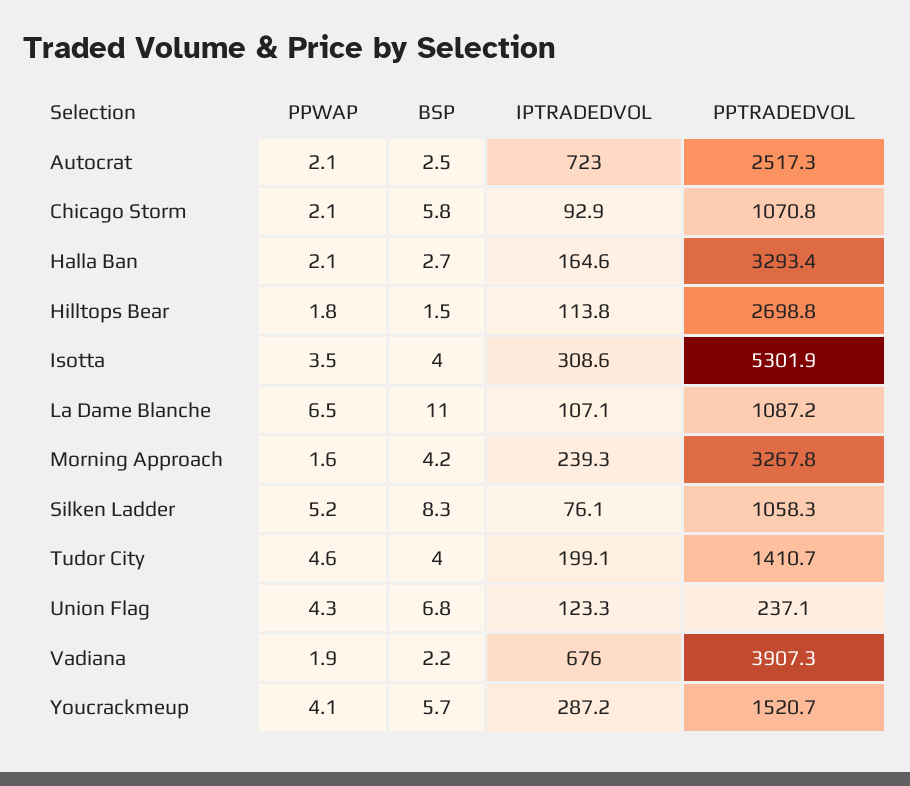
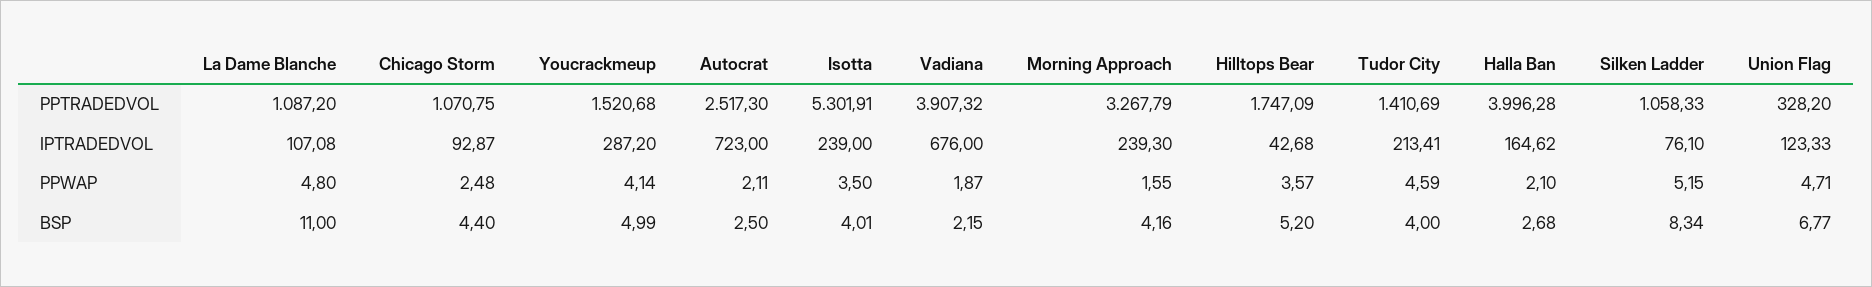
  {
    "PPWAP": {
      "Autocrat": 2.11,
-     "Chicago Storm": 2.1,
+     "Chicago Storm": 2.48,
      "Halla Ban": 2.1,
-     "Hilltops Bear": 1.8,
+     "Hilltops Bear": 3.57,
      "Isotta": 3.5,
-     "La Dame Blanche": 6.5,
+     "La Dame Blanche": 4.8,
      "Morning Approach": 1.55,
      "Silken Ladder": 5.15,
      "Tudor City": 4.59,
-     "Union Flag": 4.3,
+     "Union Flag": 4.71,
      "Vadiana": 1.87,
      "Youcrackmeup": 4.14
    },
    "BSP": {
      "Autocrat": 2.5,
-     "Chicago Storm": 5.8,
+     "Chicago Storm": 4.4,
      "Halla Ban": 2.68,
-     "Hilltops Bear": 1.5,
+     "Hilltops Bear": 5.2,
      "Isotta": 4.01,
      "La Dame Blanche": 11,
      "Morning Approach": 4.16,
      "Silken Ladder": 8.34,
      "Tudor City": 4,
      "Union Flag": 6.77,
      "Vadiana": 2.15,
-     "Youcrackmeup": 5.7
+     "Youcrackmeup": 4.99
    },
    "IPTRADEDVOL": {
      "Autocrat": 723,
      "Chicago Storm": 92.87,
      "Halla Ban": 164.62,
-     "Hilltops Bear": 113.8,
+     "Hilltops Bear": 42.68,
-     "Isotta": 308.6,
+     "Isotta": 239,
      "La Dame Blanche": 107.08,
      "Morning Approach": 239.3,
      "Silken Ladder": 76.1,
-     "Tudor City": 199.1,
+     "Tudor City": 213.41,
      "Union Flag": 123.33,
      "Vadiana": 676,
      "Youcrackmeup": 287.2
    },
    "PPTRADEDVOL": {
      "Autocrat": 2517.3,
      "Chicago Storm": 1070.75,
-     "Halla Ban": 3293.4,
+     "Halla Ban": 3996.28,
-     "Hilltops Bear": 2698.8,
+     "Hilltops Bear": 1747.09,
      "Isotta": 5301.91,
      "La Dame Blanche": 1087.2,
      "Morning Approach": 3267.79,
      "Silken Ladder": 1058.33,
      "Tudor City": 1410.69,
-     "Union Flag": 237.1,
+     "Union Flag": 328.2,
      "Vadiana": 3907.32,
      "Youcrackmeup": 1520.68
    }
  }

